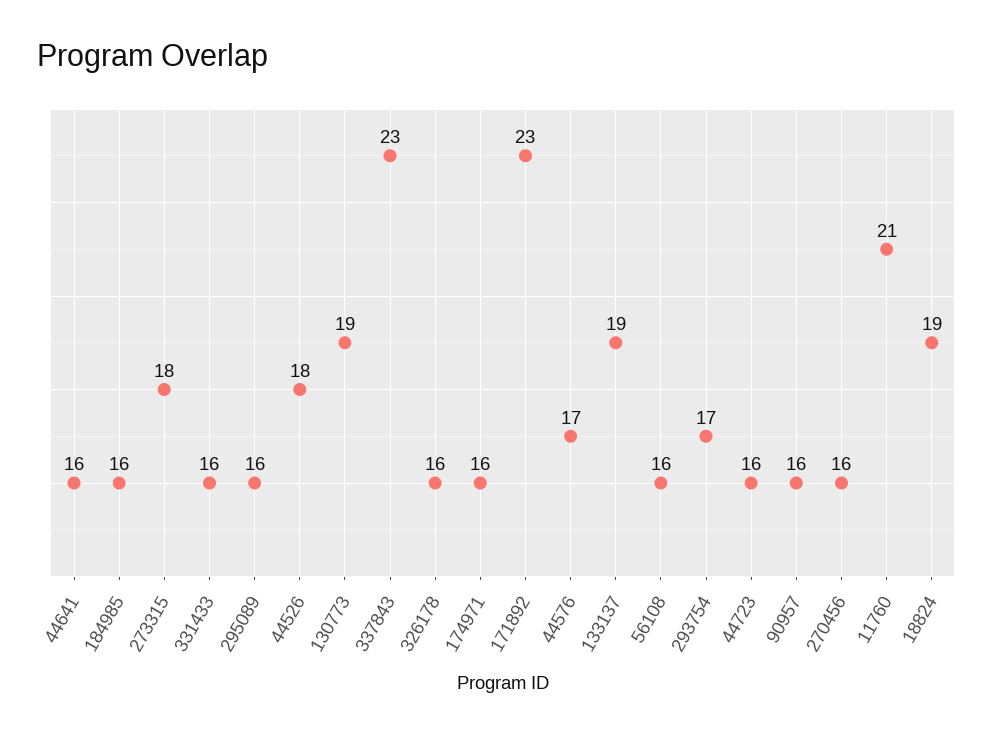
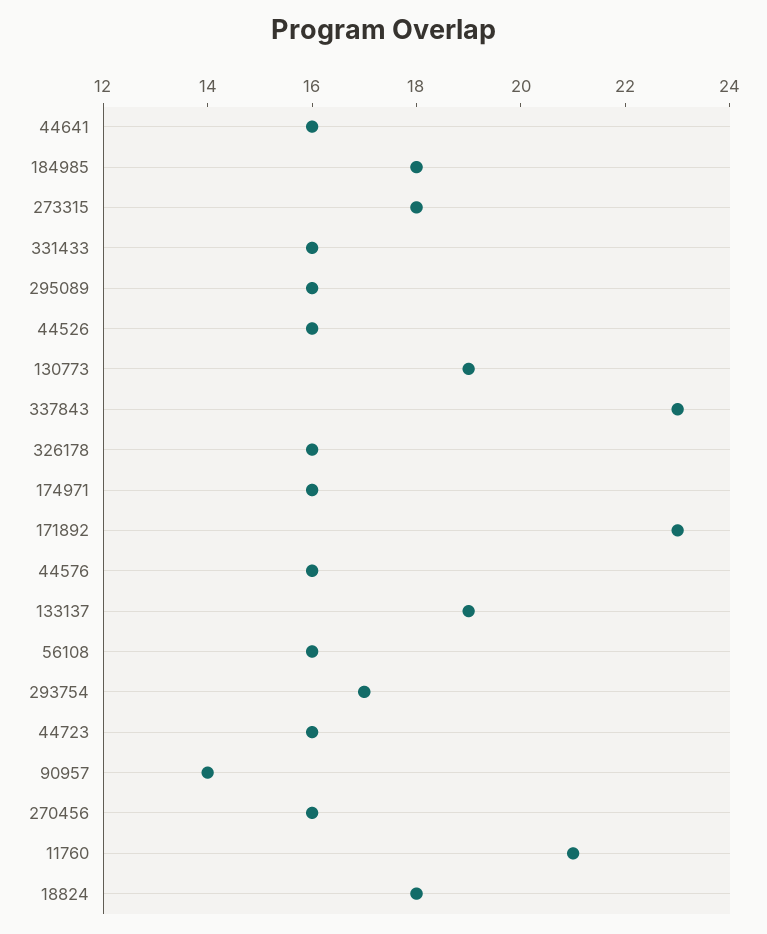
  {
    "44641": 16,
-   "184985": 16,
+   "184985": 18,
    "273315": 18,
    "331433": 16,
    "295089": 16,
-   "44526": 18,
+   "44526": 16,
    "130773": 19,
    "337843": 23,
    "326178": 16,
    "174971": 16,
    "171892": 23,
-   "44576": 17,
+   "44576": 16,
    "133137": 19,
    "56108": 16,
    "293754": 17,
    "44723": 16,
-   "90957": 16,
+   "90957": 14,
    "270456": 16,
    "11760": 21,
-   "18824": 19
+   "18824": 18
  }

